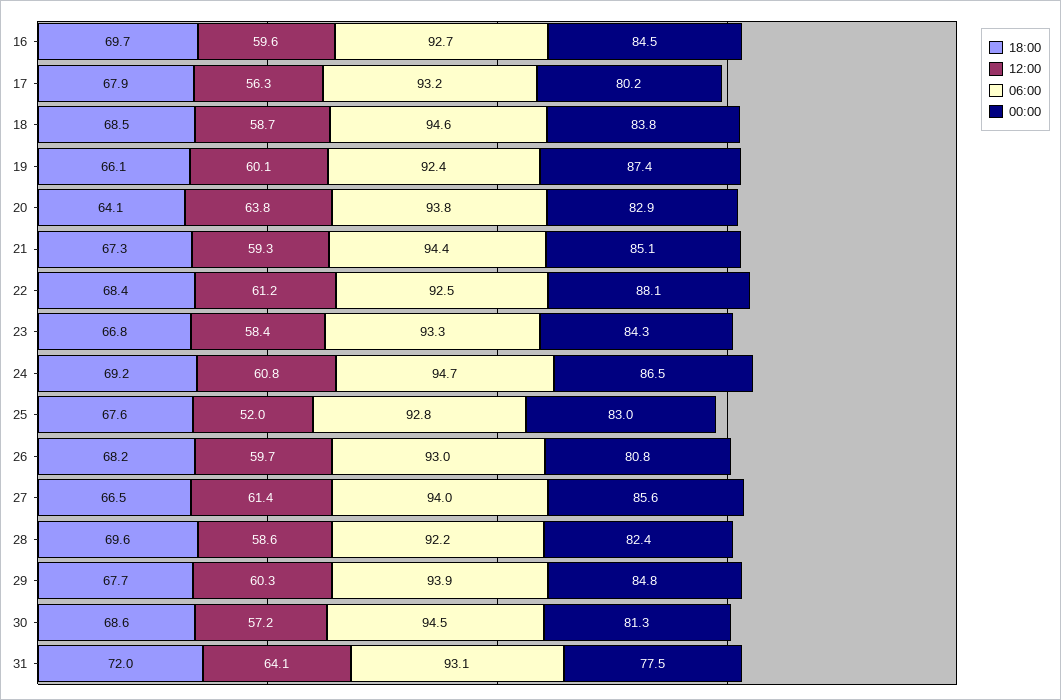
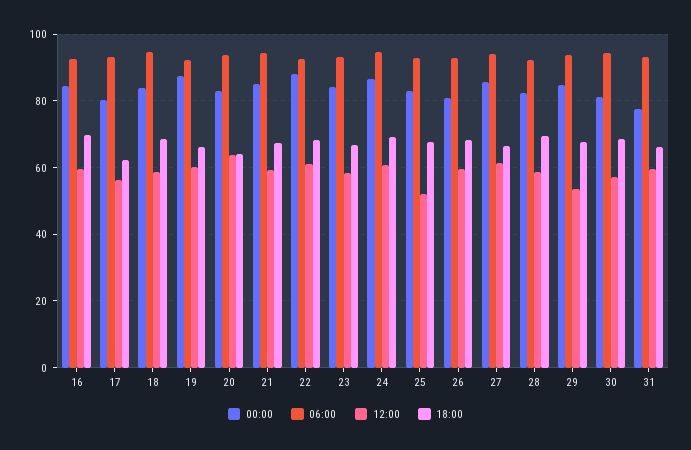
  {
    "18:00": {
      "16": 69.7,
-     "17": 67.9,
+     "17": 62,
      "18": 68.5,
      "19": 66.1,
      "20": 64.1,
      "21": 67.3,
      "22": 68.4,
      "23": 66.8,
      "24": 69.2,
      "25": 67.6,
      "26": 68.2,
      "27": 66.5,
      "28": 69.6,
      "29": 67.7,
      "30": 68.6,
-     "31": 72
+     "31": 66
    },
    "12:00": {
      "16": 59.6,
      "17": 56.3,
      "18": 58.7,
      "19": 60.1,
      "20": 63.8,
      "21": 59.3,
      "22": 61.2,
      "23": 58.4,
      "24": 60.8,
      "25": 52,
      "26": 59.7,
      "27": 61.4,
      "28": 58.6,
-     "29": 60.3,
+     "29": 54,
      "30": 57.2,
-     "31": 64.1
+     "31": 60
    },
    "06:00": {
      "16": 92.7,
      "17": 93.2,
      "18": 94.6,
      "19": 92.4,
      "20": 93.8,
      "21": 94.4,
      "22": 92.5,
      "23": 93.3,
      "24": 94.7,
      "25": 92.8,
      "26": 93,
      "27": 94,
      "28": 92.2,
      "29": 93.9,
      "30": 94.5,
      "31": 93.1
    },
    "00:00": {
      "16": 84.5,
      "17": 80.2,
      "18": 83.8,
      "19": 87.4,
      "20": 82.9,
      "21": 85.1,
      "22": 88.1,
      "23": 84.3,
      "24": 86.5,
      "25": 83,
      "26": 80.8,
      "27": 85.6,
      "28": 82.4,
      "29": 84.8,
      "30": 81.3,
      "31": 77.5
    }
  }

